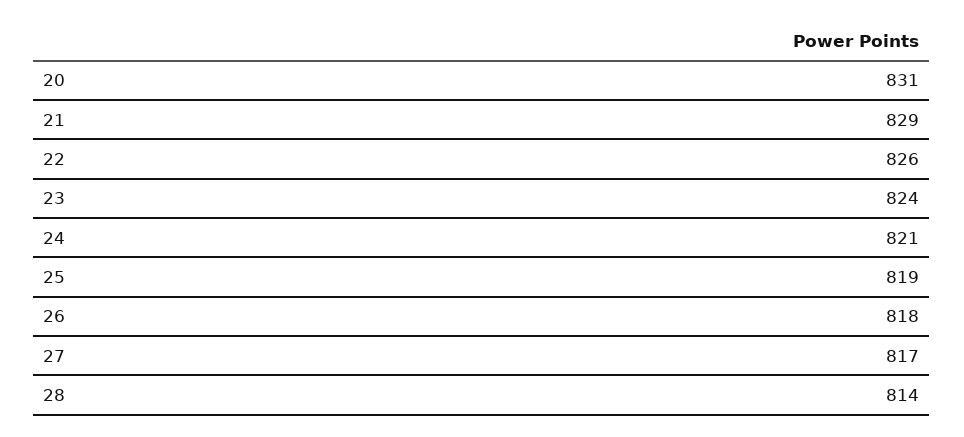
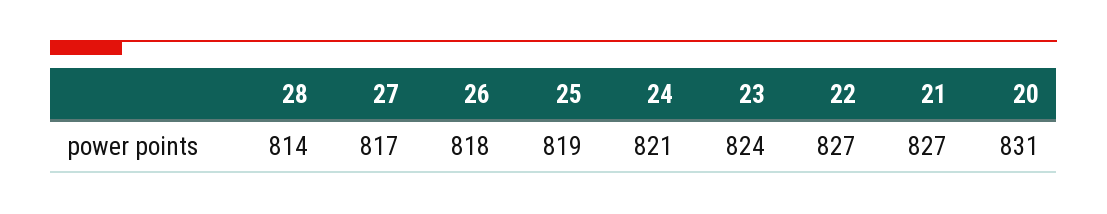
  {
    "20": 831,
-   "21": 829,
+   "21": 827,
-   "22": 826,
+   "22": 827,
    "23": 824,
    "24": 821,
    "25": 819,
    "26": 818,
    "27": 817,
    "28": 814
  }

